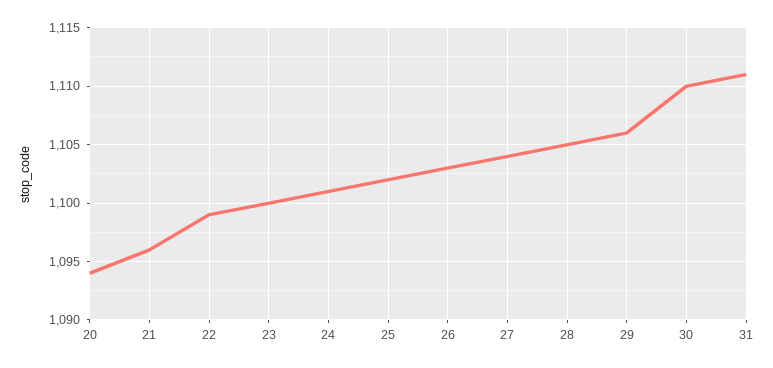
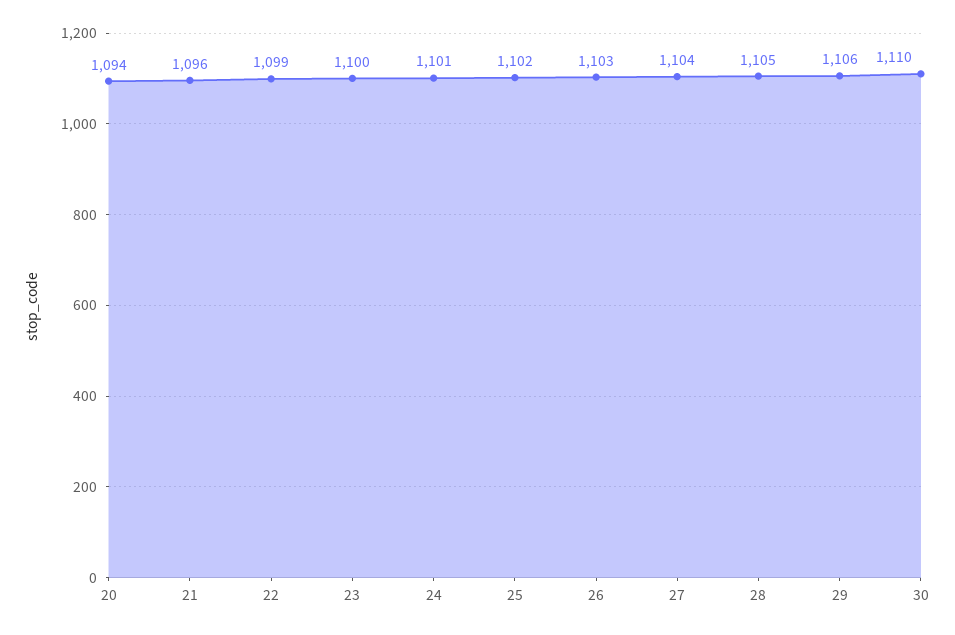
  {
    "20": 1094,
    "21": 1096,
    "22": 1099,
    "23": 1100,
    "24": 1101,
    "25": 1102,
    "26": 1103,
    "27": 1104,
    "28": 1105,
    "29": 1106,
-   "30": 1110,
+   "30": 1110
-   "31": 1111
  }

